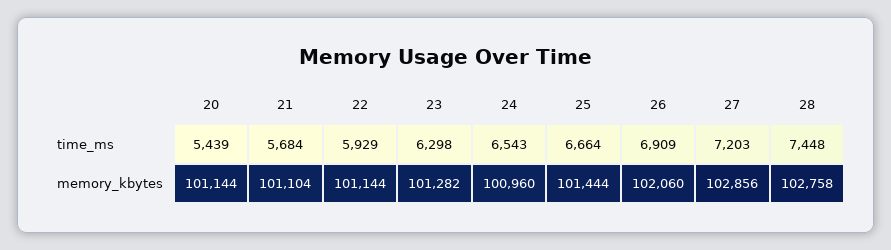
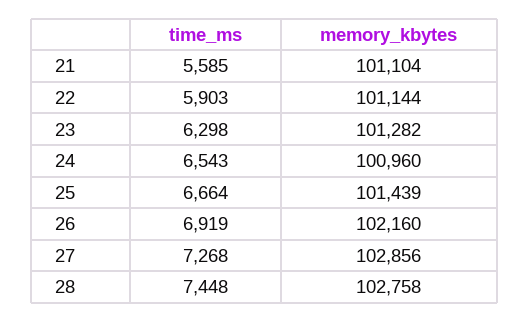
  {
-   "20": {
-     "time_ms": 5439,
-     "memory_kbytes": 101144
-   },
    "21": {
-     "time_ms": 5684,
+     "time_ms": 5585,
      "memory_kbytes": 101104
    },
    "22": {
-     "time_ms": 5929,
+     "time_ms": 5903,
      "memory_kbytes": 101144
    },
    "23": {
      "time_ms": 6298,
      "memory_kbytes": 101282
    },
    "24": {
      "time_ms": 6543,
      "memory_kbytes": 100960
    },
    "25": {
      "time_ms": 6664,
-     "memory_kbytes": 101444
+     "memory_kbytes": 101439
    },
    "26": {
-     "time_ms": 6909,
+     "time_ms": 6919,
-     "memory_kbytes": 102060
+     "memory_kbytes": 102160
    },
    "27": {
-     "time_ms": 7203,
+     "time_ms": 7268,
      "memory_kbytes": 102856
    },
    "28": {
      "time_ms": 7448,
      "memory_kbytes": 102758
    }
  }

